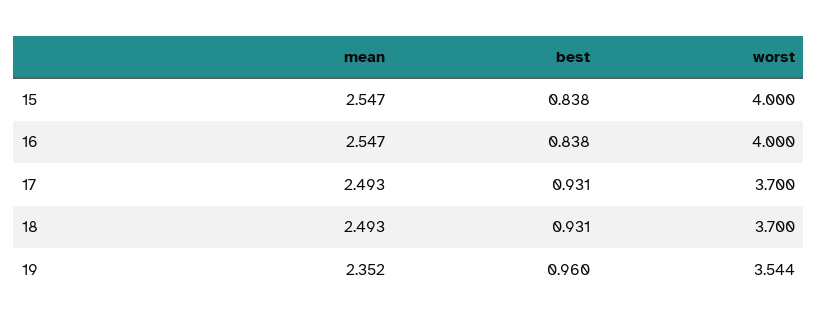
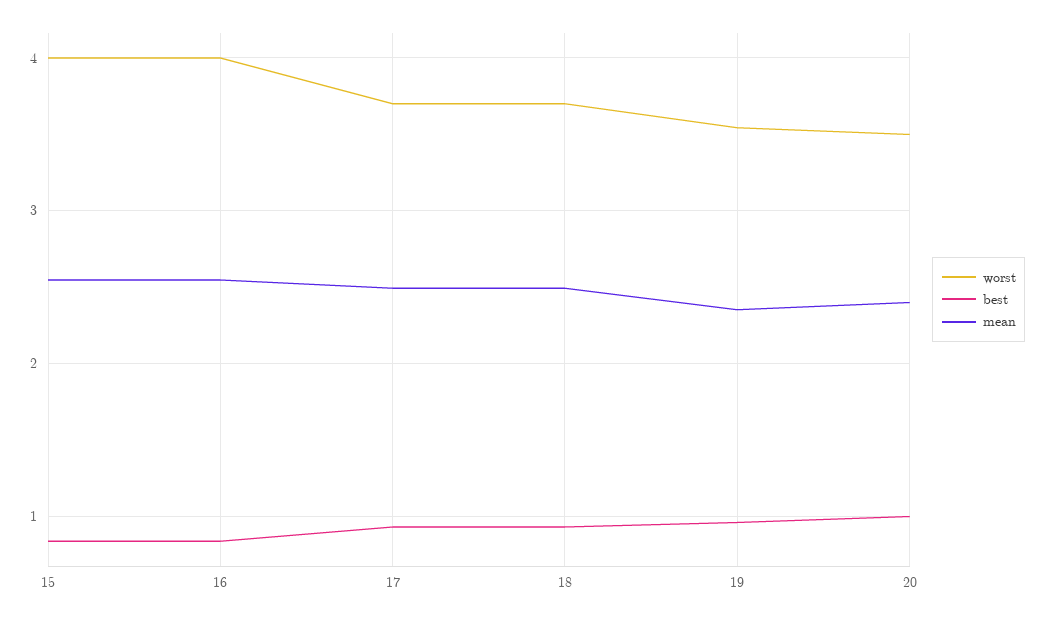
  {
    "mean": {
      "15": 2.547,
      "16": 2.547,
      "17": 2.493,
      "18": 2.493,
-     "19": 2.352
+     "19": 2.352,
+     "20": 2.4
    },
    "best": {
      "15": 0.838,
      "16": 0.838,
      "17": 0.931,
      "18": 0.931,
-     "19": 0.96
+     "19": 0.96,
+     "20": 1
    },
    "worst": {
      "15": 4,
      "16": 4,
      "17": 3.7,
      "18": 3.7,
-     "19": 3.544
+     "19": 3.544,
+     "20": 3.5
    }
  }

